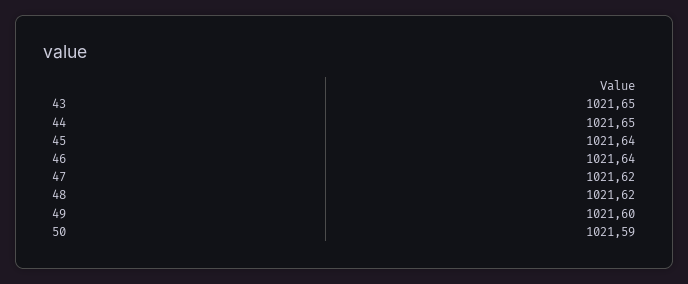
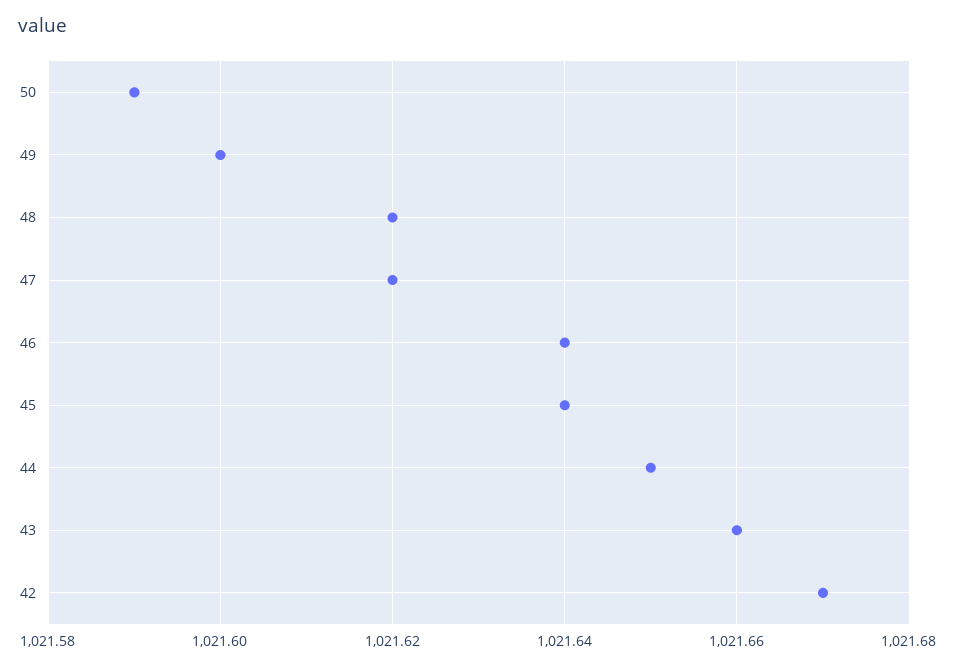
  {
-   "43": 1021.65,
+   "43": 1021.66,
    "44": 1021.65,
    "45": 1021.64,
    "46": 1021.64,
    "47": 1021.62,
    "48": 1021.62,
    "49": 1021.6,
-   "50": 1021.59
+   "50": 1021.59,
+   "42": 1021.67
  }

